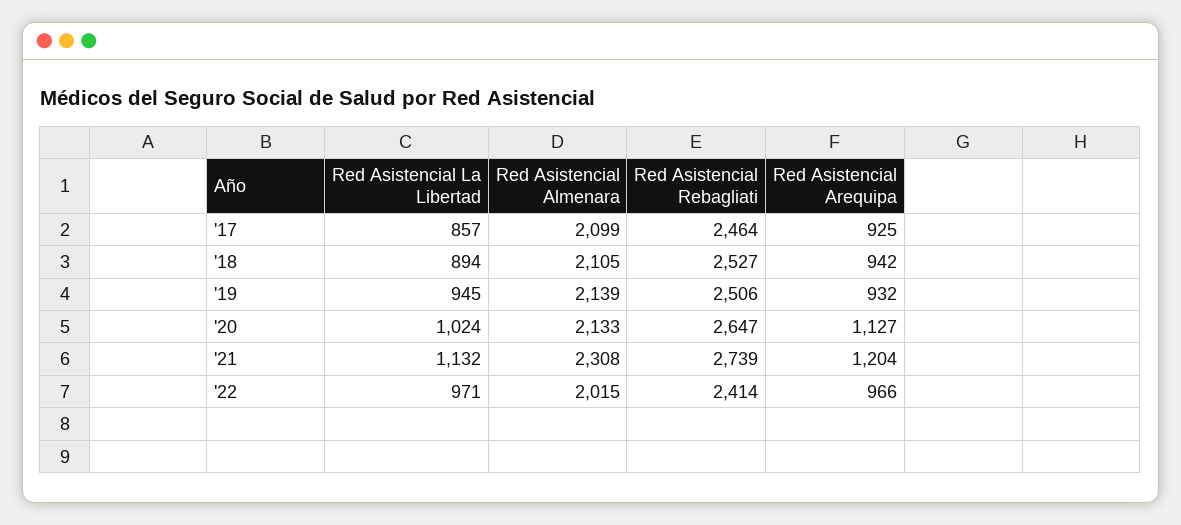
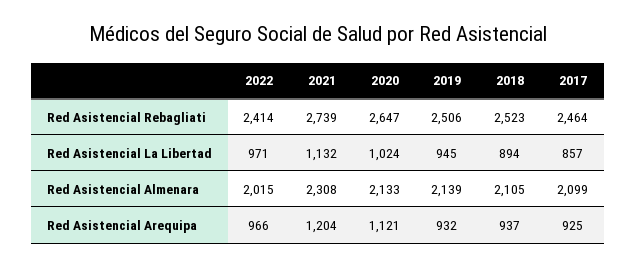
  {
    "Red Asistencial La Libertad": {
      "'17": 857,
      "'18": 894,
      "'19": 945,
      "'20": 1024,
      "'21": 1132,
      "'22": 971
    },
    "Red Asistencial Almenara": {
      "'17": 2099,
      "'18": 2105,
      "'19": 2139,
      "'20": 2133,
      "'21": 2308,
      "'22": 2015
    },
    "Red Asistencial Rebagliati": {
      "'17": 2464,
-     "'18": 2527,
+     "'18": 2523,
      "'19": 2506,
      "'20": 2647,
      "'21": 2739,
      "'22": 2414
    },
    "Red Asistencial Arequipa": {
      "'17": 925,
-     "'18": 942,
+     "'18": 937,
      "'19": 932,
-     "'20": 1127,
+     "'20": 1121,
      "'21": 1204,
      "'22": 966
    }
  }

